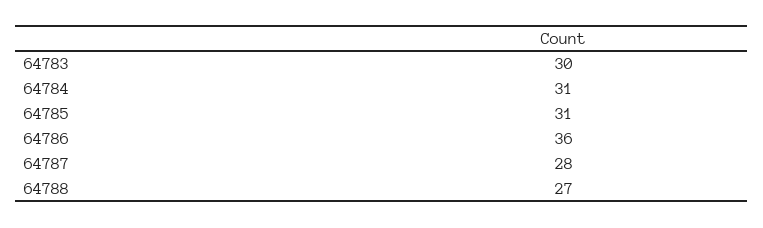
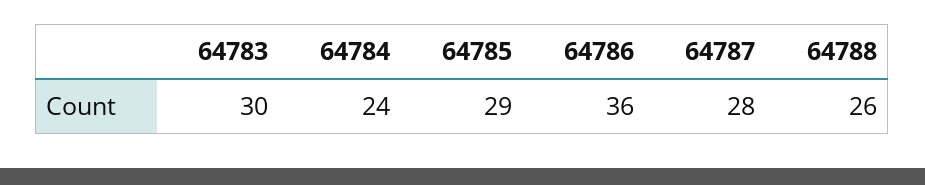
  {
    "64783": 30,
-   "64784": 31,
+   "64784": 24,
-   "64785": 31,
+   "64785": 29,
    "64786": 36,
    "64787": 28,
-   "64788": 27
+   "64788": 26
  }

